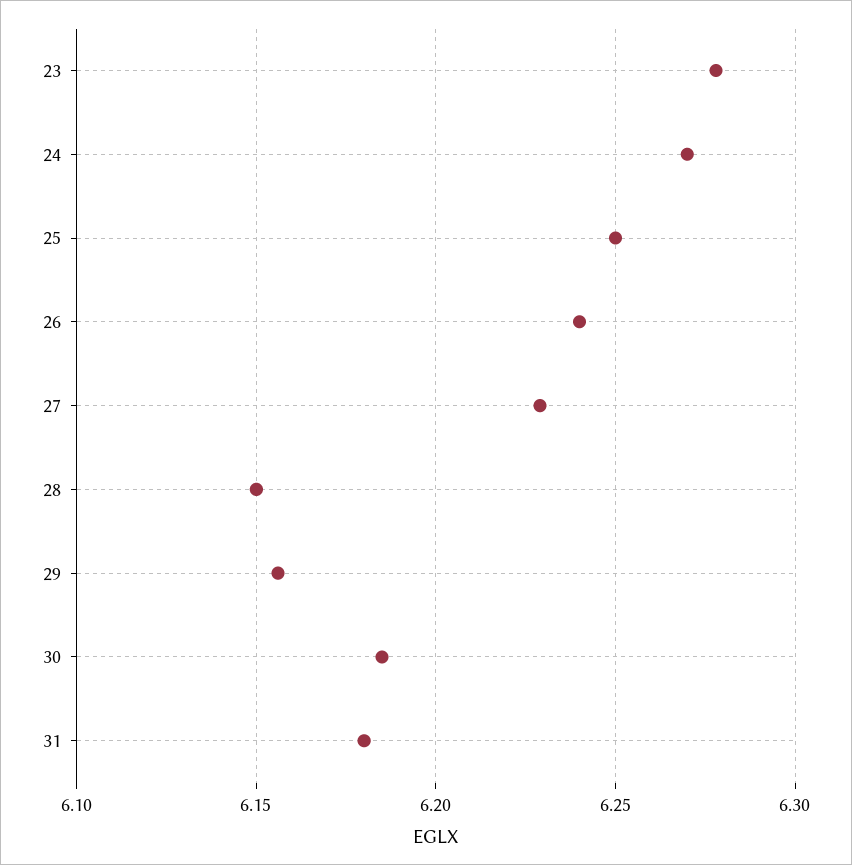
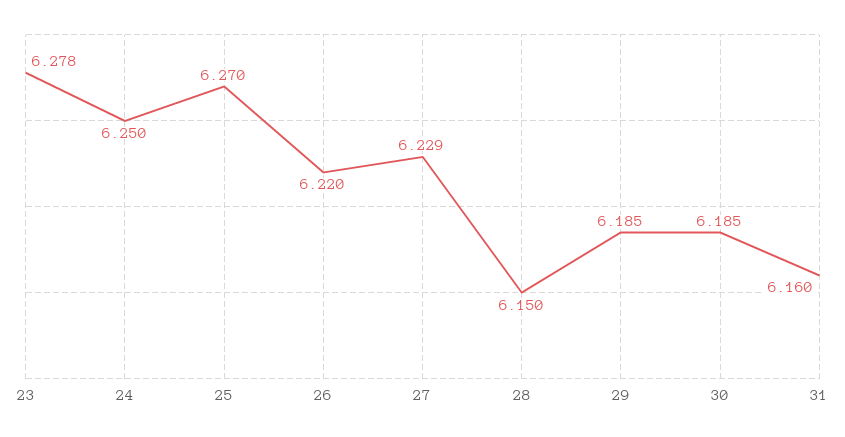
  {
    "23": 6.278,
-   "24": 6.27,
+   "24": 6.25,
-   "25": 6.25,
+   "25": 6.27,
-   "26": 6.24,
+   "26": 6.22,
    "27": 6.229,
    "28": 6.15,
-   "29": 6.155,
+   "29": 6.185,
    "30": 6.185,
-   "31": 6.18
+   "31": 6.16
  }

